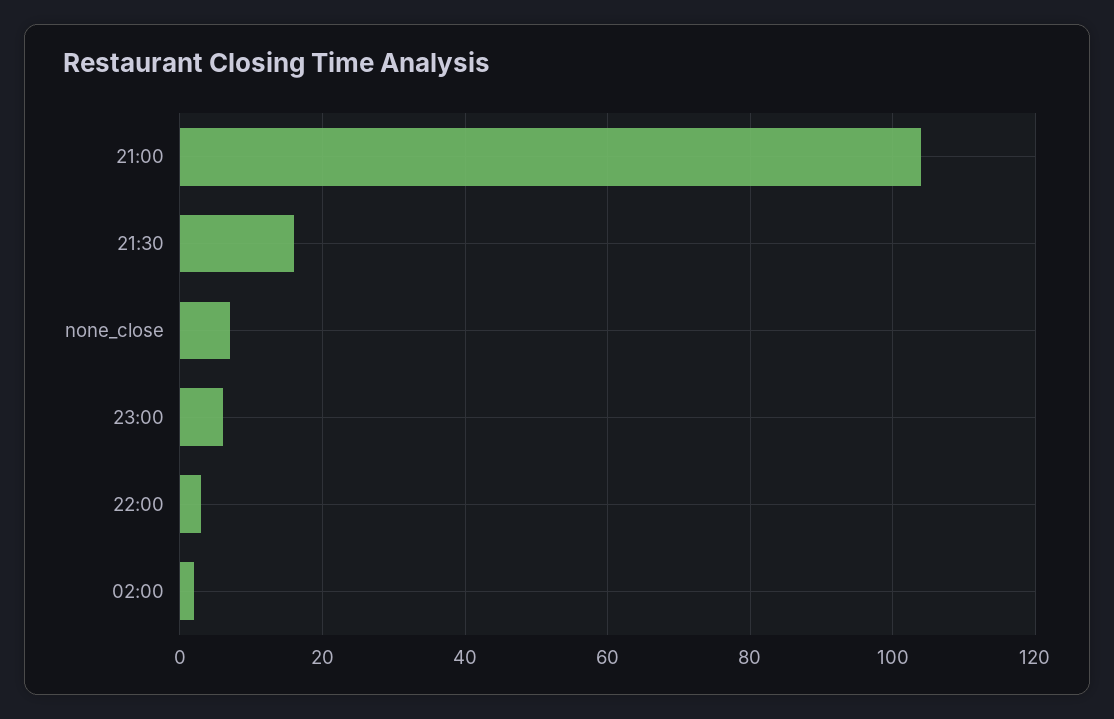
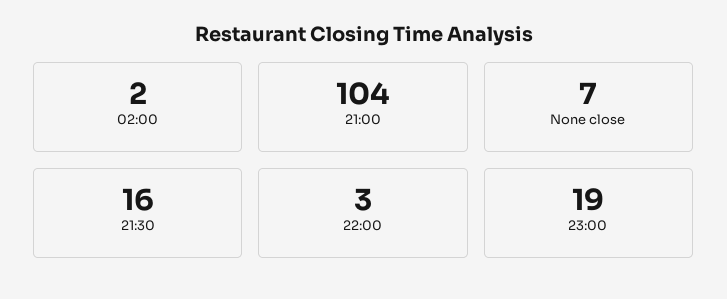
  {
    "21:00": 104,
    "21:30": 16,
    "none_close": 7,
-   "23:00": 5,
+   "23:00": 19,
    "22:00": 3,
    "02:00": 2
  }

